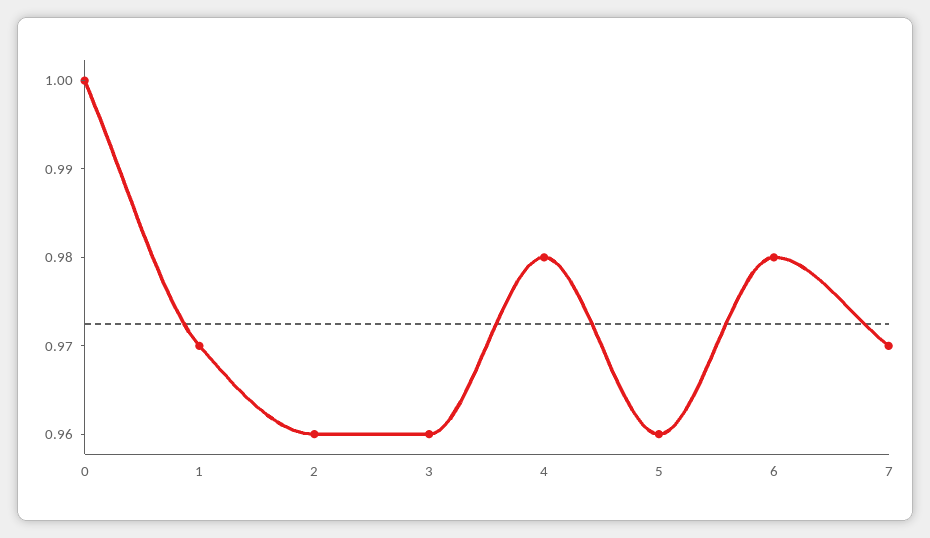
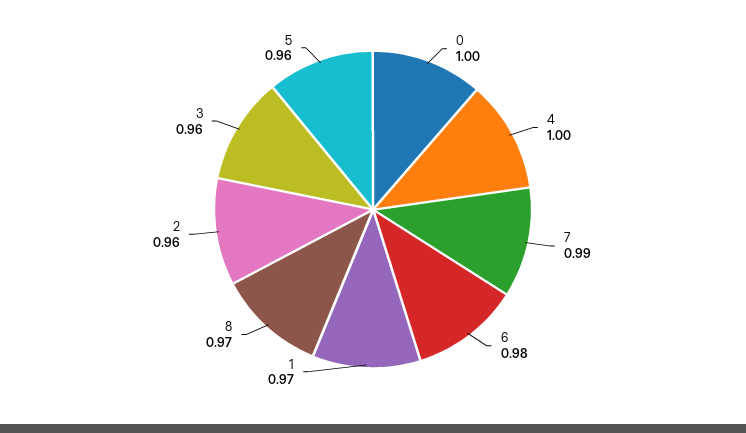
  {
    "0": 1,
    "1": 0.97,
    "2": 0.96,
    "3": 0.96,
-   "4": 0.98,
+   "4": 1,
    "5": 0.96,
    "6": 0.98,
-   "7": 0.97
+   "7": 0.99,
+   "8": 0.97
  }

